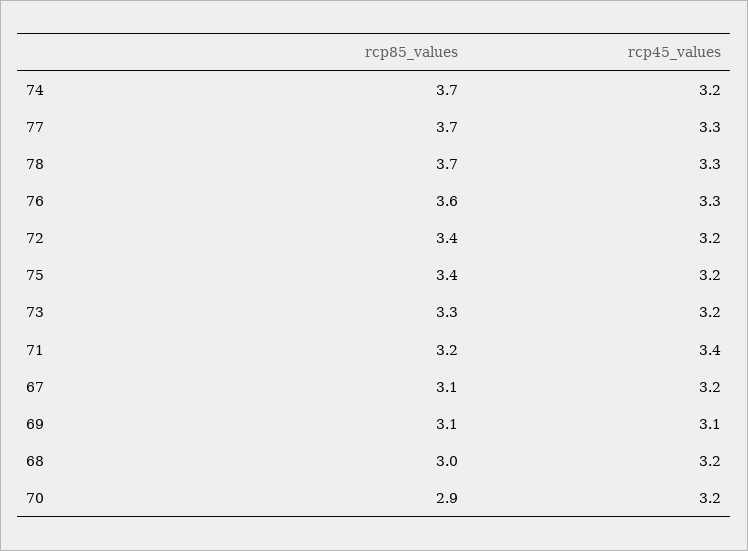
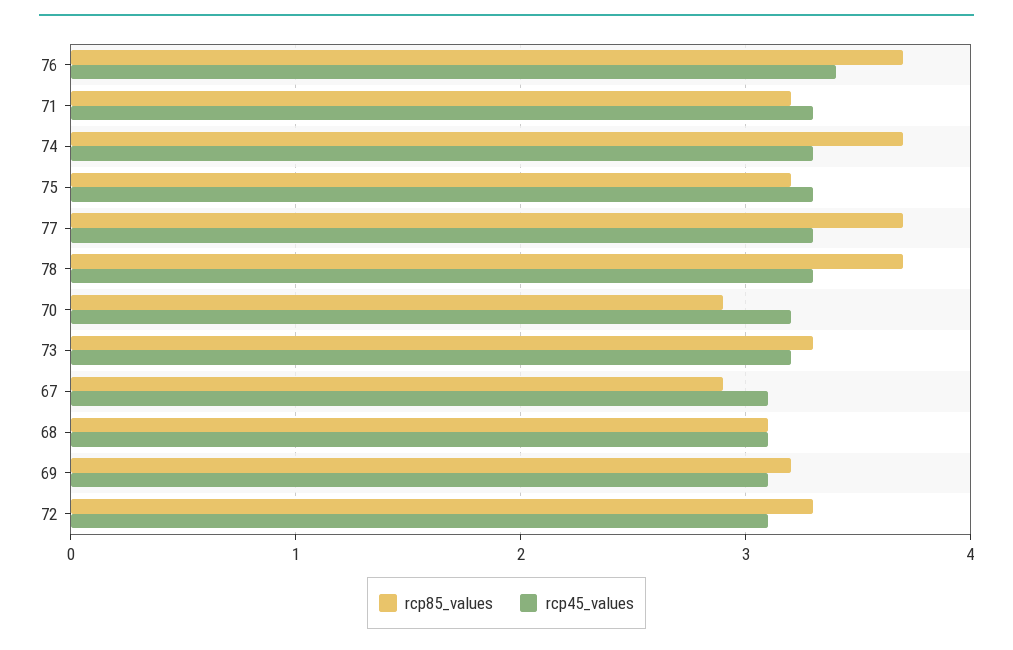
  {
    "rcp85_values": {
      "74": 3.7,
      "77": 3.7,
      "78": 3.7,
-     "76": 3.6,
+     "76": 3.7,
-     "72": 3.4,
+     "72": 3.3,
-     "75": 3.4,
+     "75": 3.2,
      "73": 3.3,
      "71": 3.2,
-     "67": 3.1,
+     "67": 2.9,
-     "69": 3.1,
+     "69": 3.2,
-     "68": 3,
+     "68": 3.1,
      "70": 2.9
    },
    "rcp45_values": {
-     "74": 3.2,
+     "74": 3.3,
      "77": 3.3,
      "78": 3.3,
-     "76": 3.3,
+     "76": 3.4,
-     "72": 3.2,
+     "72": 3.1,
-     "75": 3.2,
+     "75": 3.3,
      "73": 3.2,
-     "71": 3.4,
+     "71": 3.3,
-     "67": 3.2,
+     "67": 3.1,
      "69": 3.1,
-     "68": 3.2,
+     "68": 3.1,
      "70": 3.2
    }
  }

